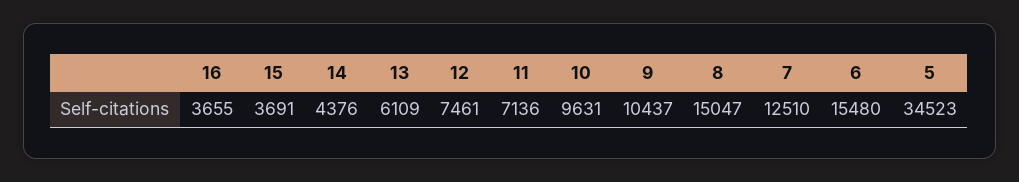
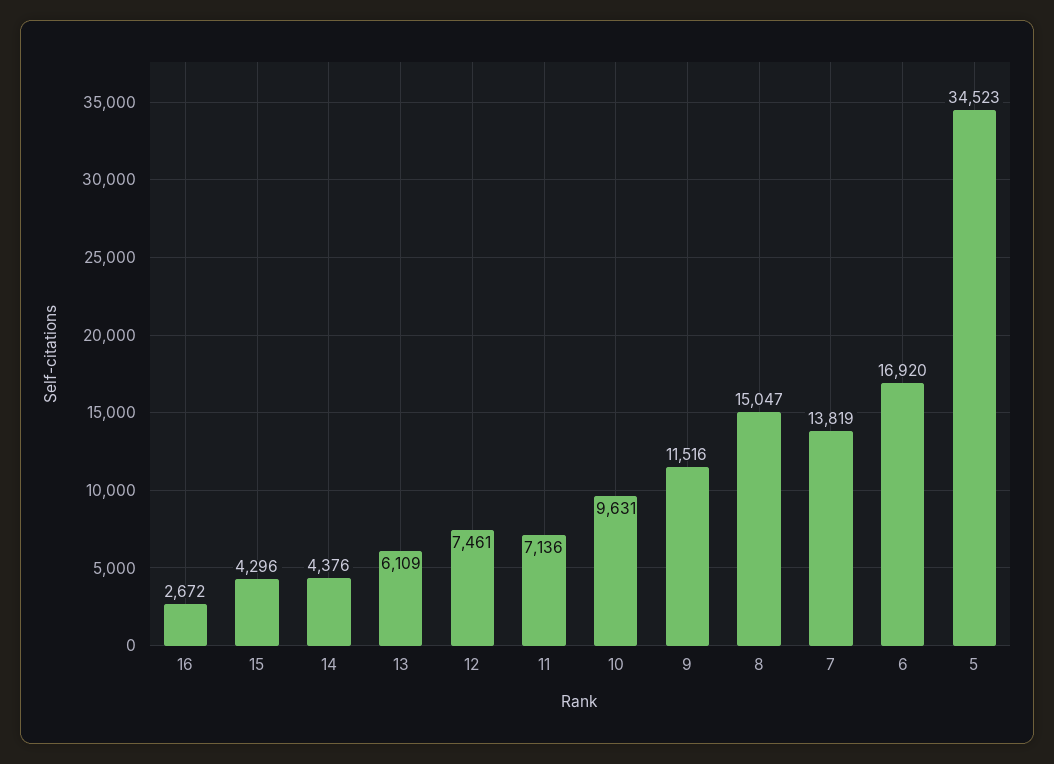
  {
-   "16": 3655,
+   "16": 2672,
-   "15": 3691,
+   "15": 4296,
    "14": 4376,
    "13": 6109,
    "12": 7461,
    "11": 7136,
    "10": 9631,
-   "9": 10437,
+   "9": 11516,
    "8": 15047,
-   "7": 12510,
+   "7": 13819,
-   "6": 15480,
+   "6": 16920,
    "5": 34523
  }

